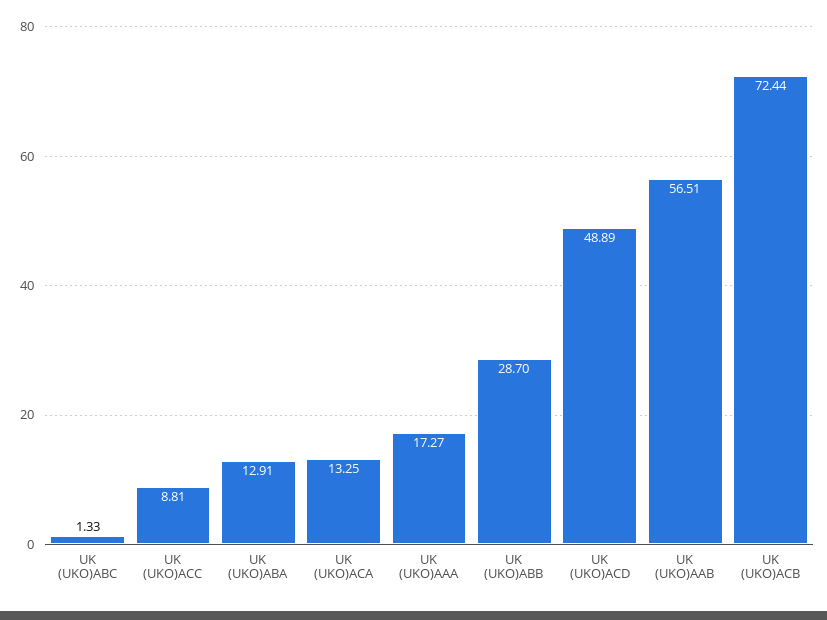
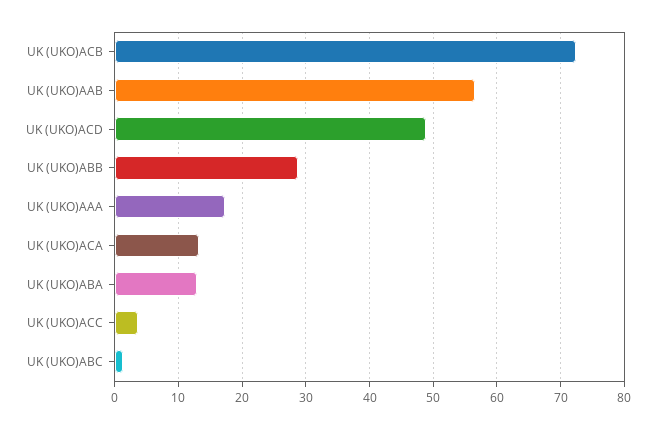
  {
    "UK (UKO)ABC": 1.33,
-   "UK (UKO)ACC": 8.81,
+   "UK (UKO)ACC": 4,
    "UK (UKO)ABA": 12.91,
    "UK (UKO)ACA": 13.25,
    "UK (UKO)AAA": 17.27,
    "UK (UKO)ABB": 28.7,
    "UK (UKO)ACD": 48.89,
    "UK (UKO)AAB": 56.51,
    "UK (UKO)ACB": 72.44
  }

